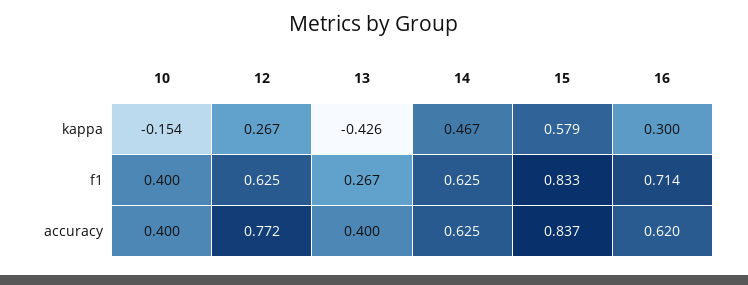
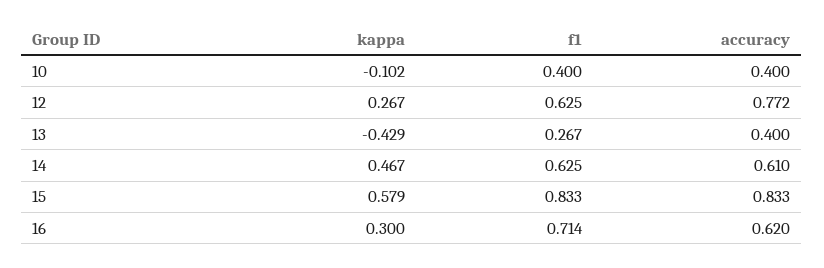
  {
    "10": {
-     "kappa": -0.154,
+     "kappa": -0.102,
      "f1": 0.4,
      "accuracy": 0.4
    },
    "12": {
      "kappa": 0.267,
      "f1": 0.625,
      "accuracy": 0.772
    },
    "13": {
-     "kappa": -0.426,
+     "kappa": -0.429,
      "f1": 0.267,
      "accuracy": 0.4
    },
    "14": {
      "kappa": 0.467,
      "f1": 0.625,
-     "accuracy": 0.625
+     "accuracy": 0.61
    },
    "15": {
      "kappa": 0.579,
      "f1": 0.833,
-     "accuracy": 0.837
+     "accuracy": 0.833
    },
    "16": {
      "kappa": 0.3,
      "f1": 0.714,
      "accuracy": 0.62
    }
  }

